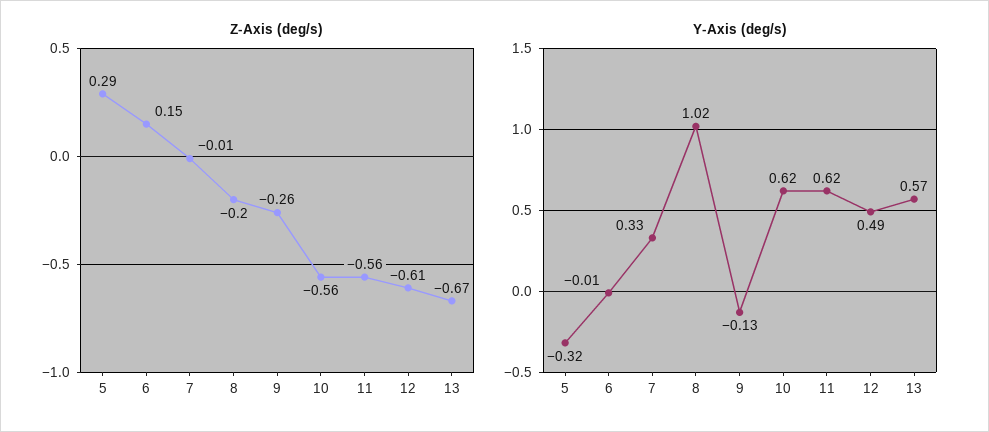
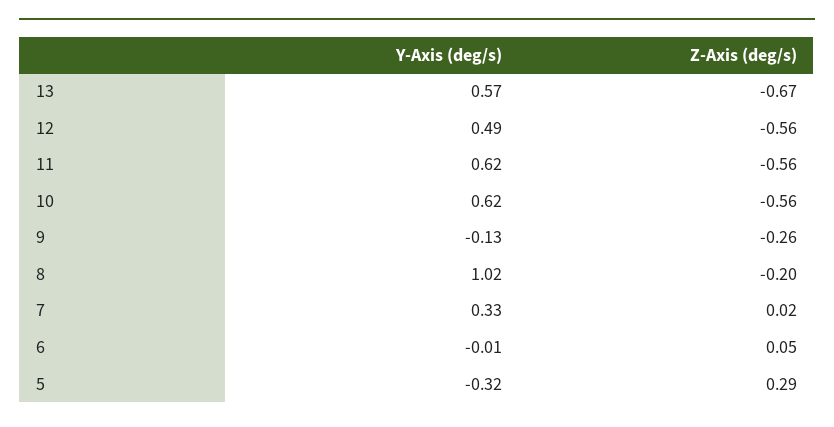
  {
    "Z-Axis (deg/s)": {
      "5": 0.29,
-     "6": 0.15,
+     "6": 0.05,
-     "7": -0.01,
+     "7": 0.02,
      "8": -0.2,
      "9": -0.26,
      "10": -0.56,
      "11": -0.56,
-     "12": -0.61,
+     "12": -0.56,
      "13": -0.67
    },
    "Y-Axis (deg/s)": {
      "5": -0.32,
      "6": -0.01,
      "7": 0.33,
      "8": 1.02,
      "9": -0.13,
      "10": 0.62,
      "11": 0.62,
      "12": 0.49,
      "13": 0.57
    }
  }

